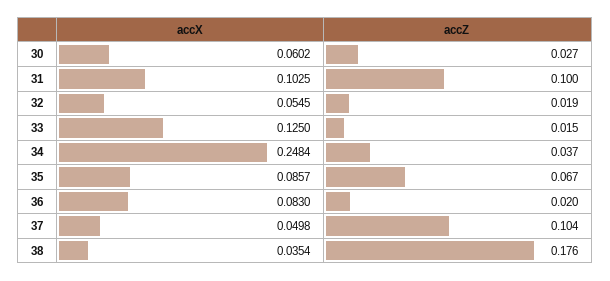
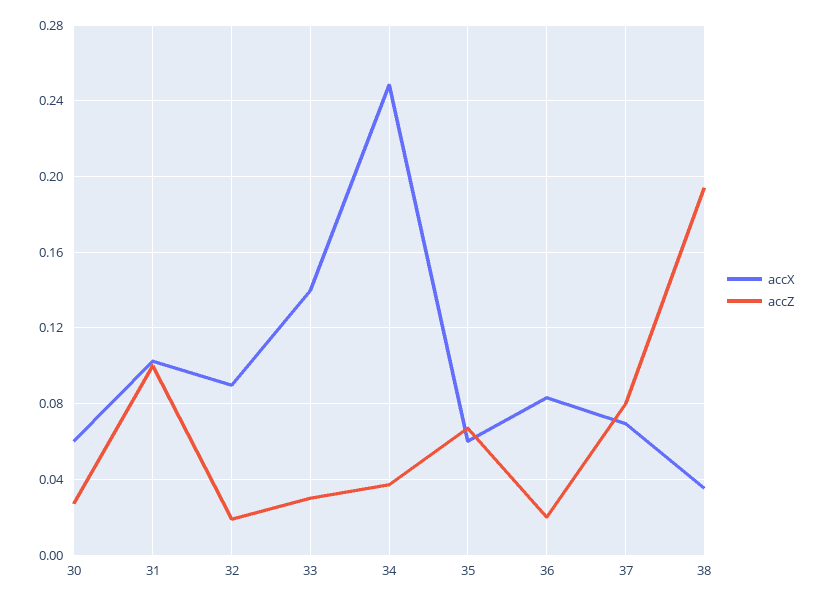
  {
    "accX": {
      "30": 0.0602,
      "31": 0.1025,
-     "32": 0.0545,
+     "32": 0.09,
-     "33": 0.125,
+     "33": 0.14,
      "34": 0.2484,
-     "35": 0.0857,
+     "35": 0.06,
      "36": 0.083,
-     "37": 0.0498,
+     "37": 0.07,
      "38": 0.0354
    },
    "accZ": {
      "30": 0.027,
      "31": 0.1,
      "32": 0.019,
-     "33": 0.015,
+     "33": 0.03,
      "34": 0.037,
      "35": 0.067,
      "36": 0.02,
-     "37": 0.104,
+     "37": 0.08,
-     "38": 0.176
+     "38": 0.195
    }
  }

